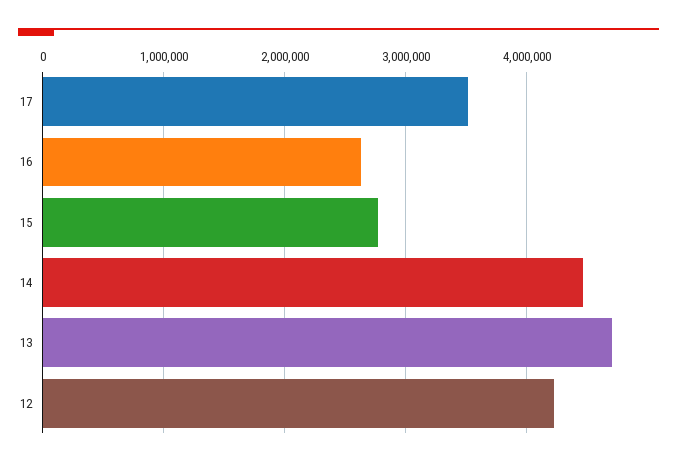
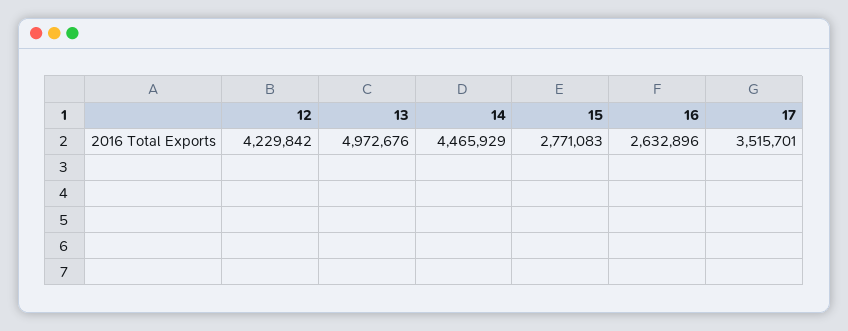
  {
    "17": 3515701,
    "16": 2632896,
    "15": 2771083,
    "14": 4465929,
-   "13": 4700000,
+   "13": 4972676,
    "12": 4229842
  }

